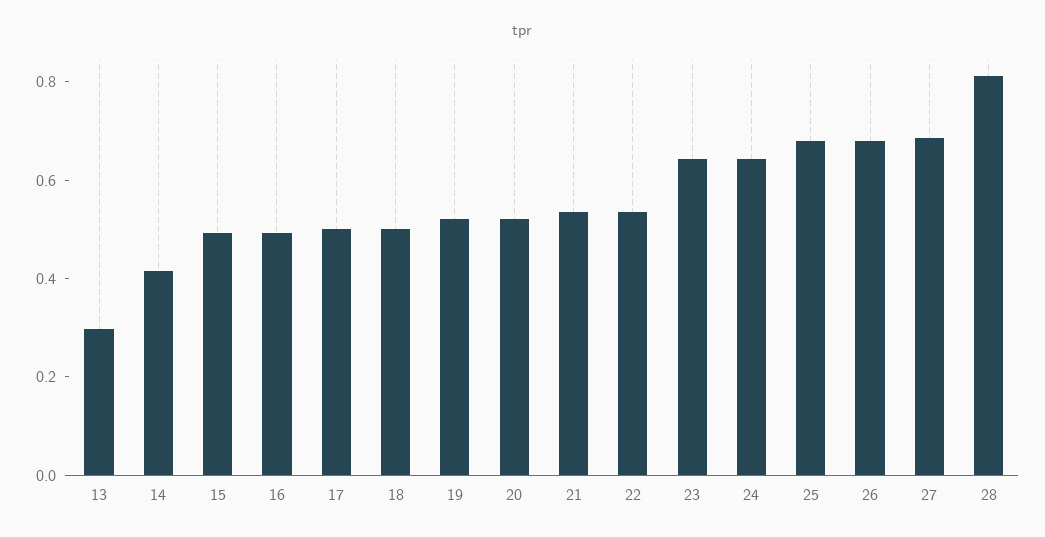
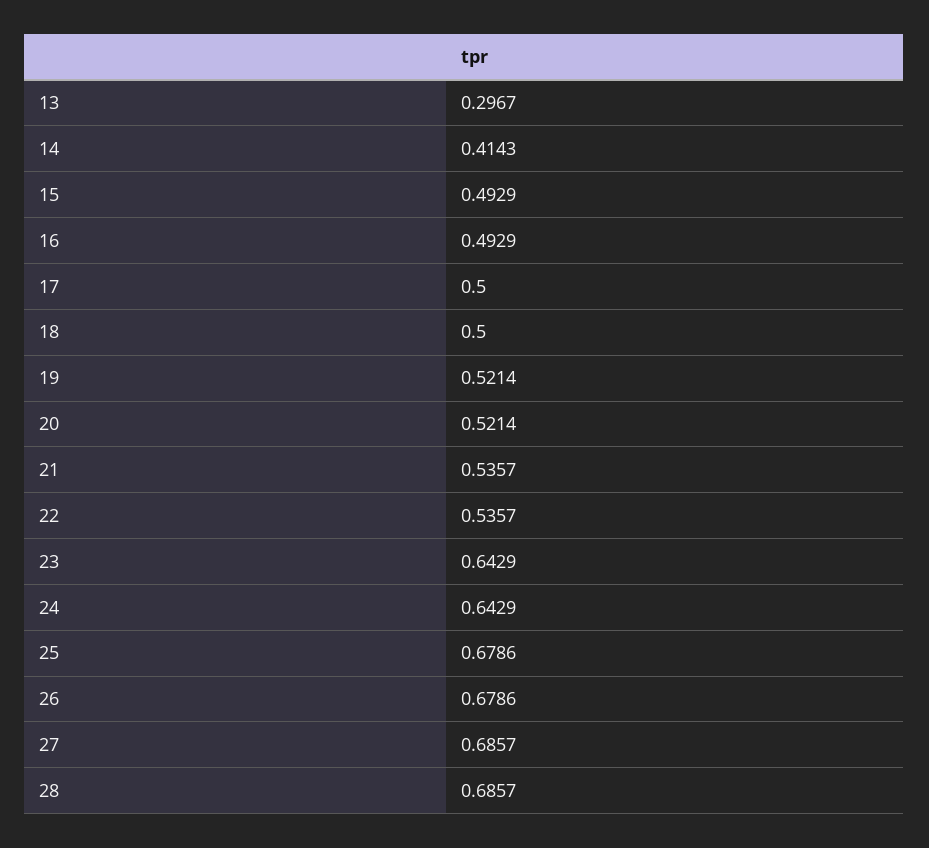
  {
    "13": 0.2967,
    "14": 0.4143,
    "15": 0.4929,
    "16": 0.4929,
    "17": 0.5,
    "18": 0.5,
    "19": 0.5214,
    "20": 0.5214,
    "21": 0.5357,
    "22": 0.5357,
    "23": 0.6429,
    "24": 0.6429,
    "25": 0.6786,
    "26": 0.6786,
    "27": 0.6857,
-   "28": 0.8
+   "28": 0.6857
  }

